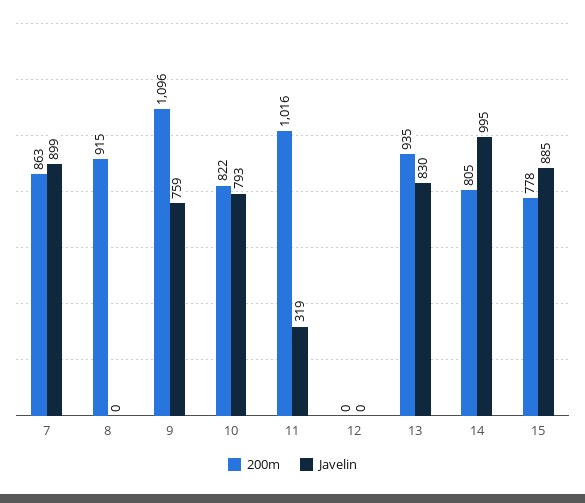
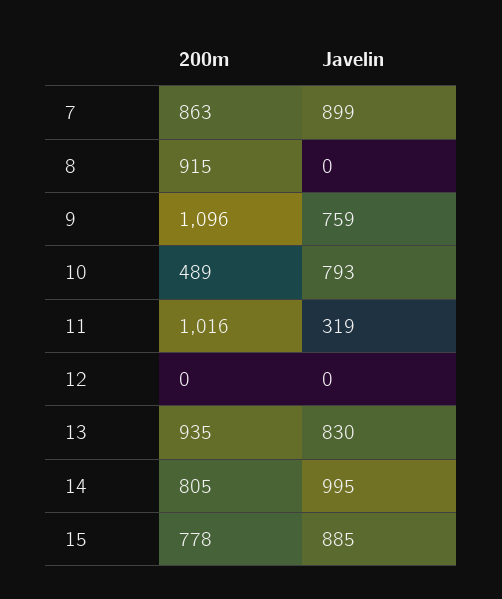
  {
    "200m": {
      "7": 863,
      "8": 915,
      "9": 1096,
-     "10": 822,
+     "10": 489,
      "11": 1016,
      "12": 0,
      "13": 935,
      "14": 805,
      "15": 778
    },
    "Javelin": {
      "7": 899,
      "8": 0,
      "9": 759,
      "10": 793,
      "11": 319,
      "12": 0,
      "13": 830,
      "14": 995,
      "15": 885
    }
  }

